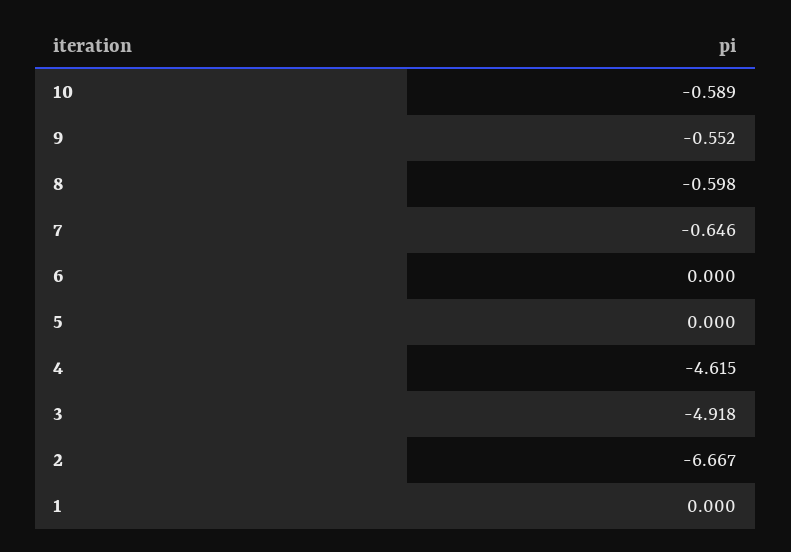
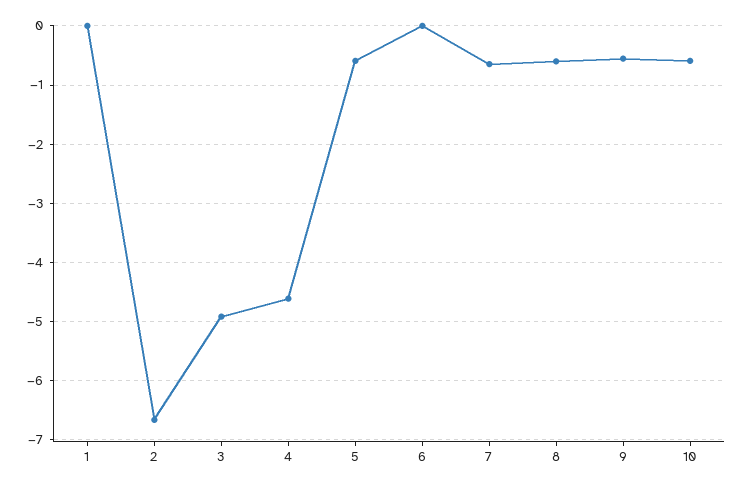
  {
    "10": -0.589,
    "9": -0.552,
    "8": -0.598,
    "7": -0.646,
    "6": 0,
-   "5": 0,
+   "5": -0.6,
    "4": -4.615,
    "3": -4.918,
    "2": -6.667,
    "1": 0
  }

